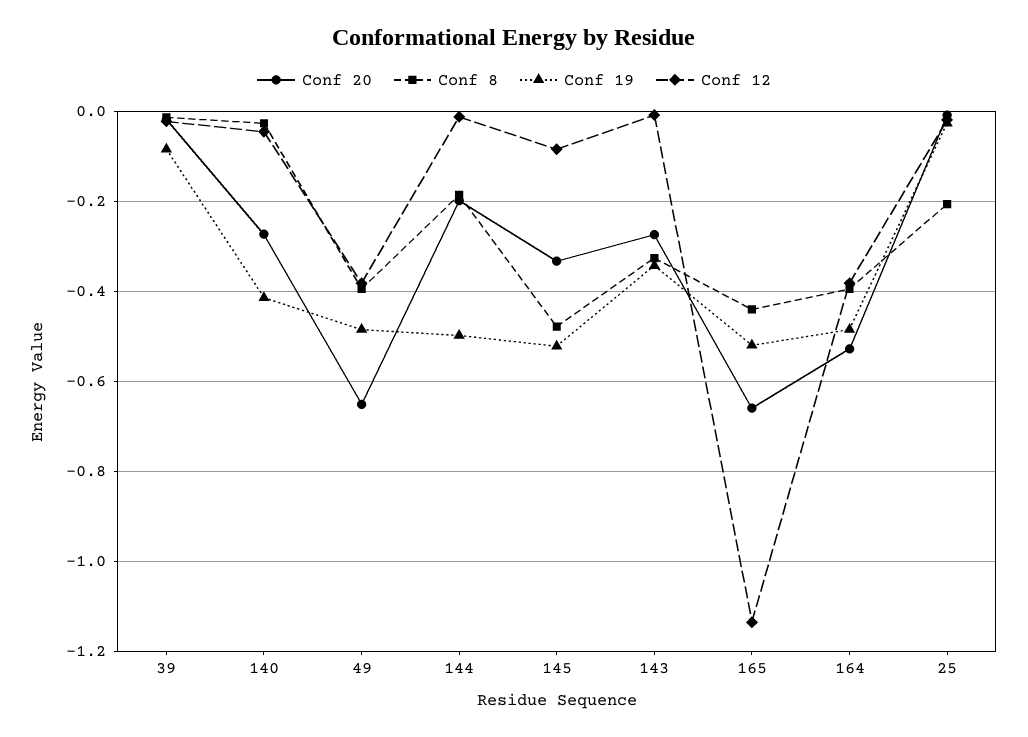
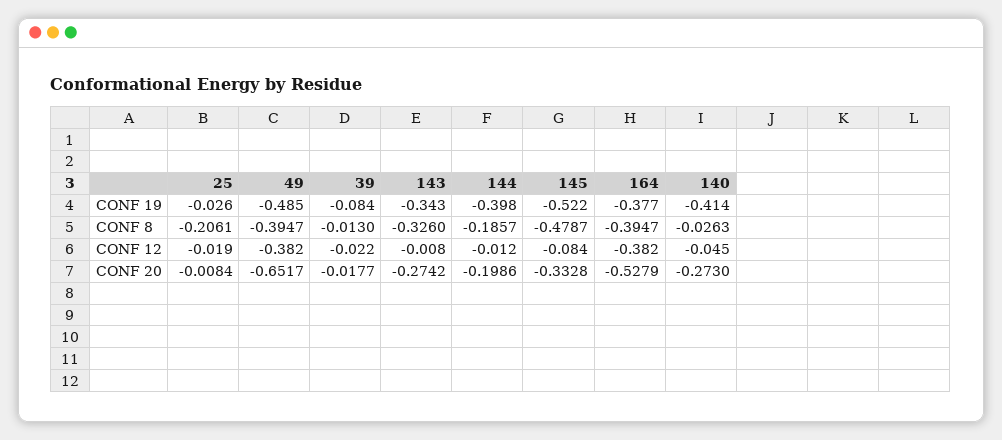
  {
    "Conf 20": {
      "39": -0.0177,
      "140": -0.273,
      "49": -0.6517,
      "144": -0.1986,
      "145": -0.3328,
      "143": -0.2742,
-     "165": -0.66,
      "164": -0.5279,
      "25": -0.0084
    },
    "Conf 8": {
      "39": -0.013,
      "140": -0.0263,
      "49": -0.3947,
      "144": -0.1857,
      "145": -0.4787,
      "143": -0.326,
-     "165": -0.44,
      "164": -0.3947,
      "25": -0.2061
    },
    "Conf 19": {
      "39": -0.084,
      "140": -0.414,
      "49": -0.485,
-     "144": -0.5,
+     "144": -0.398,
      "145": -0.522,
      "143": -0.343,
-     "165": -0.52,
-     "164": -0.48,
+     "164": -0.377,
      "25": -0.026
    },
    "Conf 12": {
      "39": -0.022,
      "140": -0.045,
      "49": -0.382,
      "144": -0.012,
      "145": -0.084,
      "143": -0.008,
-     "165": -1.14,
      "164": -0.382,
      "25": -0.019
    }
  }

